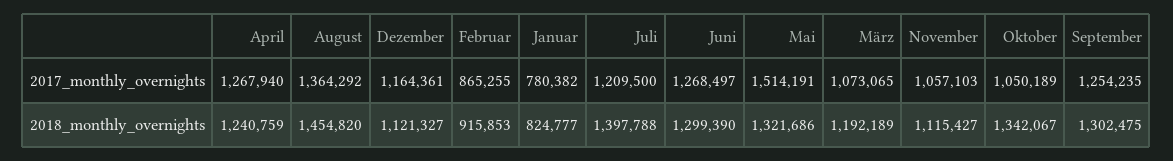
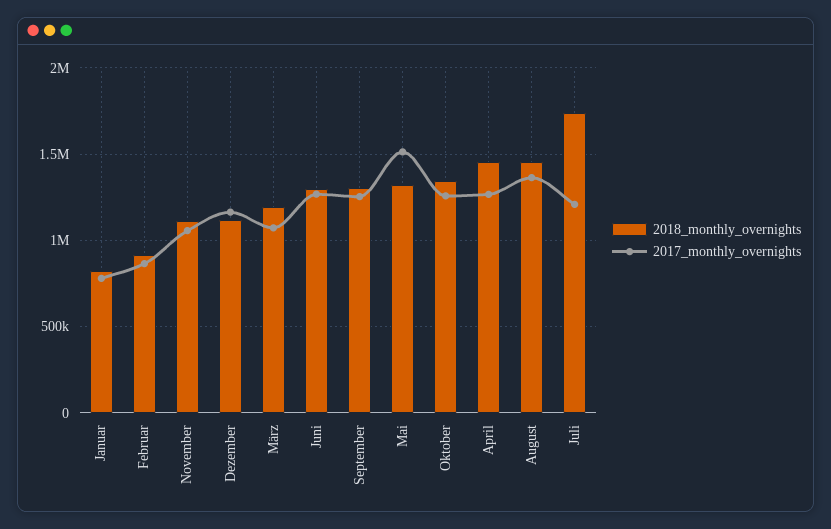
  {
    "2017_monthly_overnights": {
      "April": 1267940,
      "August": 1364292,
      "Dezember": 1164361,
      "Februar": 865255,
      "Januar": 780382,
      "Juli": 1209500,
      "Juni": 1268497,
      "Mai": 1514191,
      "März": 1073065,
      "November": 1057103,
-     "Oktober": 1050189,
+     "Oktober": 1250000,
      "September": 1254235
    },
    "2018_monthly_overnights": {
-     "April": 1240759,
+     "April": 1450000,
      "August": 1454820,
      "Dezember": 1121327,
      "Februar": 915853,
      "Januar": 824777,
-     "Juli": 1397788,
+     "Juli": 1750000,
      "Juni": 1299390,
      "Mai": 1321686,
      "März": 1192189,
      "November": 1115427,
      "Oktober": 1342067,
      "September": 1302475
    }
  }

